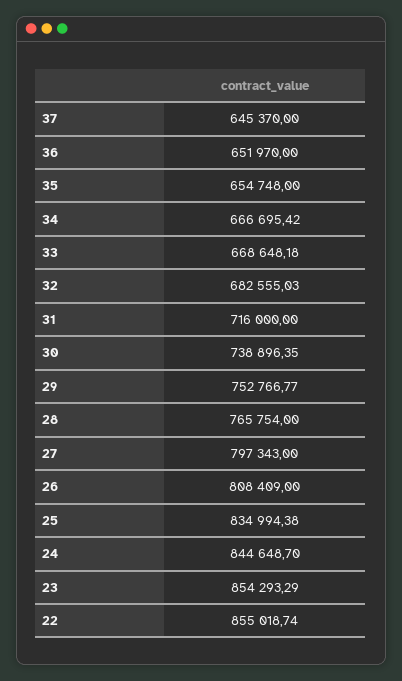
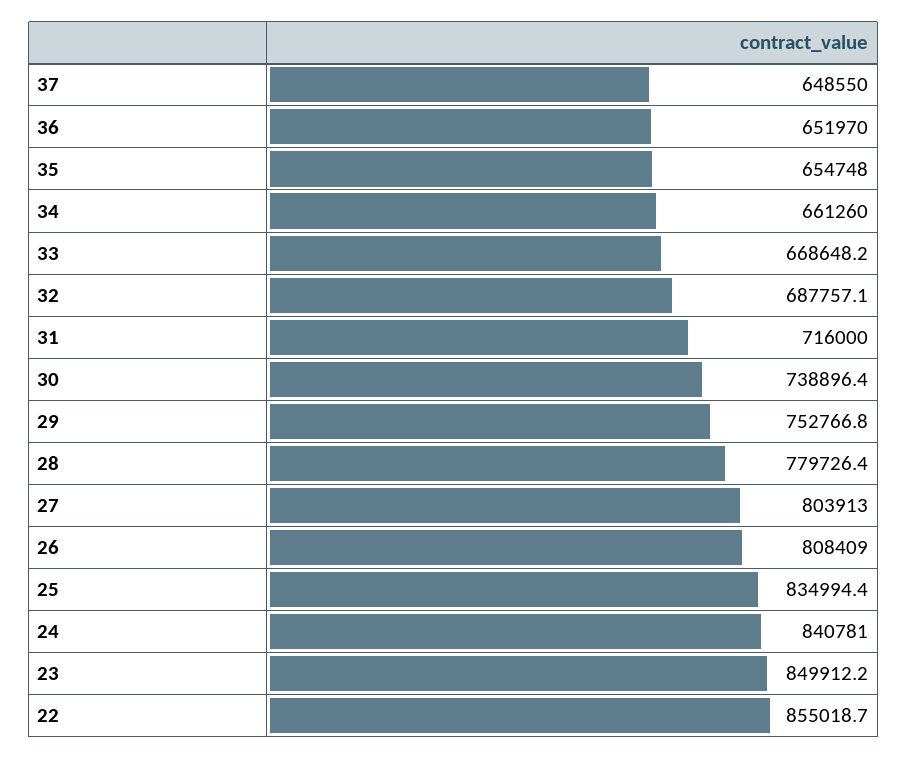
  {
-   "37": 645370,
+   "37": 648550,
    "36": 651970,
    "35": 654748,
-   "34": 666695.42,
+   "34": 661260,
    "33": 668648.18,
-   "32": 682555.03,
+   "32": 687757.1,
    "31": 716000,
    "30": 738896.35,
    "29": 752766.77,
-   "28": 765754,
+   "28": 779726.4,
-   "27": 797343,
+   "27": 803913,
    "26": 808409,
    "25": 834994.38,
-   "24": 844648.7,
+   "24": 840781,
-   "23": 854293.29,
+   "23": 849912.2,
    "22": 855018.74
  }

